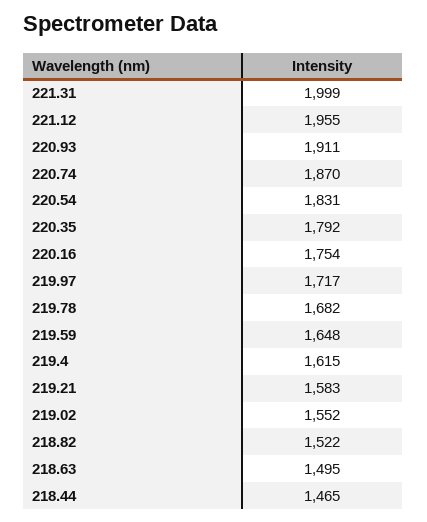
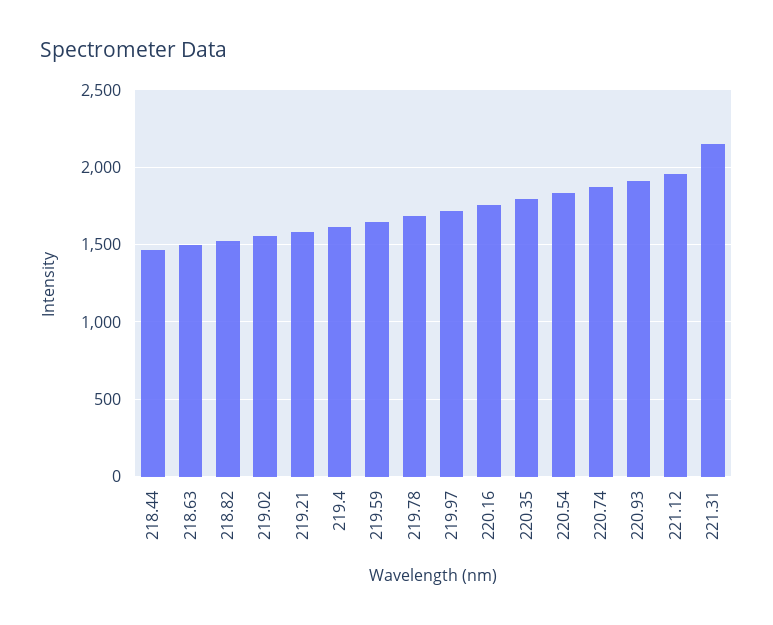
  {
-   "221.31": 1999,
+   "221.31": 2150,
    "221.12": 1955,
    "220.93": 1911,
    "220.74": 1870,
    "220.54": 1831,
    "220.35": 1792,
    "220.16": 1754,
    "219.97": 1717,
    "219.78": 1682,
    "219.59": 1648,
    "219.4": 1615,
    "219.21": 1583,
    "219.02": 1552,
    "218.82": 1522,
    "218.63": 1495,
    "218.44": 1465
  }

